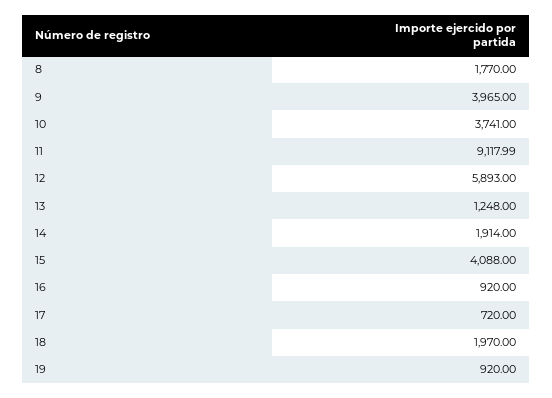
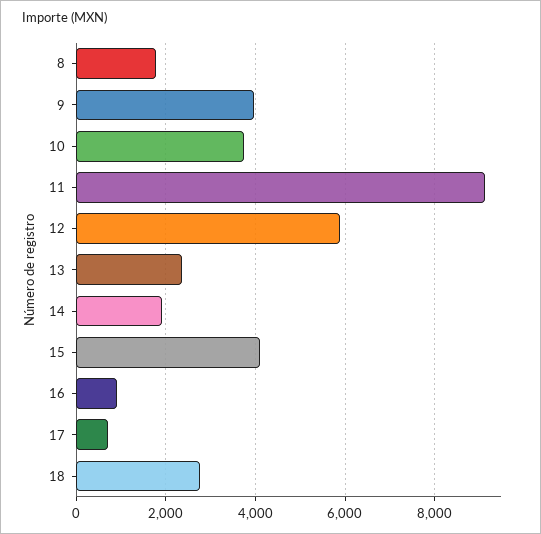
  {
    "8": 1770,
    "9": 3965,
    "10": 3741,
    "11": 9117.99,
    "12": 5893,
-   "13": 1248,
+   "13": 2400,
    "14": 1914,
    "15": 4088,
    "16": 920,
    "17": 720,
-   "18": 1970,
+   "18": 2800
-   "19": 920
  }

